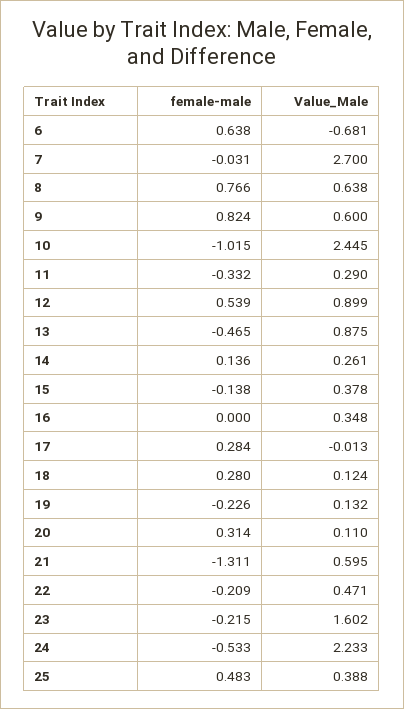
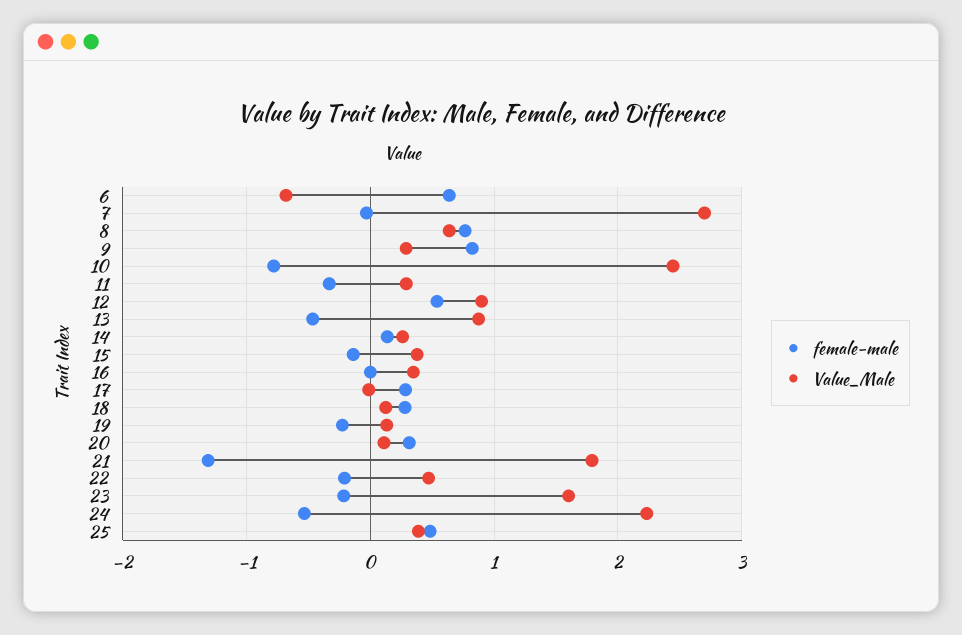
  {
    "female-male": {
      "6": 0.638,
      "7": -0.031,
      "8": 0.766,
      "9": 0.824,
-     "10": -1.015,
+     "10": -0.8,
      "11": -0.332,
      "12": 0.539,
      "13": -0.465,
      "14": 0.136,
      "15": -0.138,
      "16": 0,
      "17": 0.284,
      "18": 0.28,
      "19": -0.226,
      "20": 0.314,
      "21": -1.311,
      "22": -0.209,
      "23": -0.215,
      "24": -0.533,
      "25": 0.483
    },
    "Value_Male": {
      "6": -0.681,
      "7": 2.7,
      "8": 0.638,
-     "9": 0.6,
+     "9": 0.3,
      "10": 2.445,
      "11": 0.29,
      "12": 0.899,
      "13": 0.875,
      "14": 0.261,
      "15": 0.378,
      "16": 0.348,
      "17": -0.013,
      "18": 0.124,
      "19": 0.132,
      "20": 0.11,
-     "21": 0.595,
+     "21": 1.8,
      "22": 0.471,
      "23": 1.602,
      "24": 2.233,
      "25": 0.388
    }
  }

